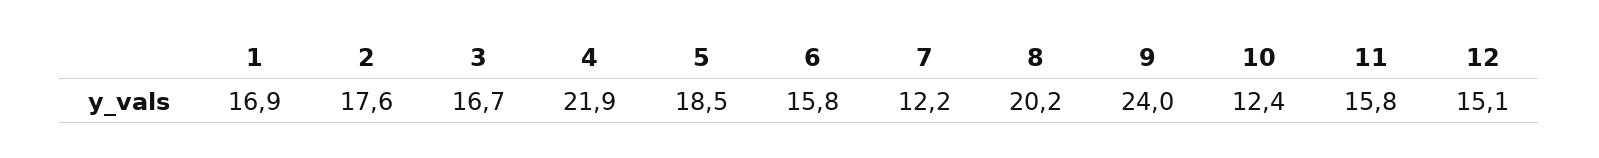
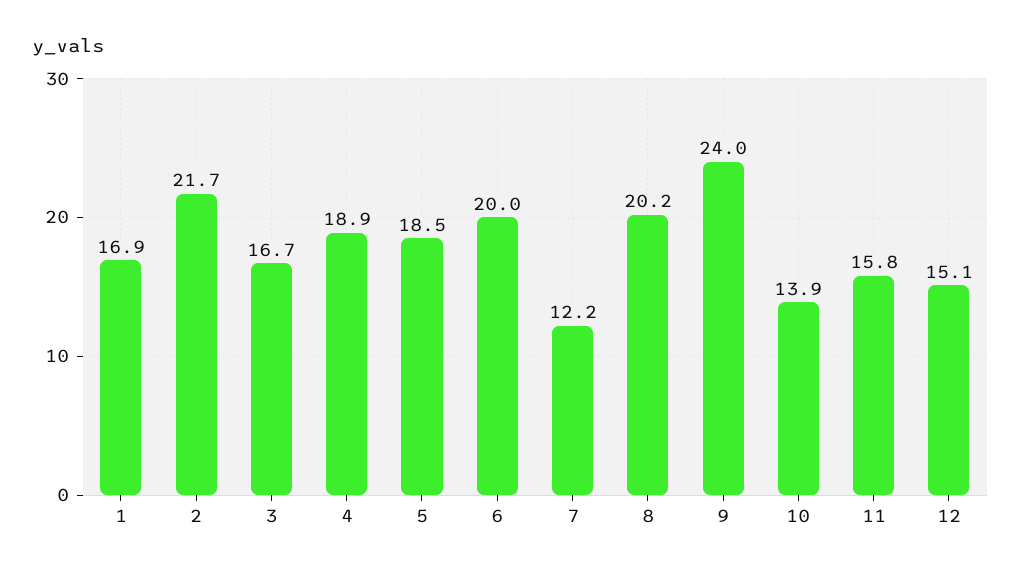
  {
    "1": 16.9,
-   "2": 17.6,
+   "2": 21.7,
    "3": 16.7,
-   "4": 21.9,
+   "4": 18.9,
    "5": 18.5,
-   "6": 15.8,
+   "6": 20,
    "7": 12.2,
    "8": 20.2,
    "9": 24,
-   "10": 12.4,
+   "10": 13.9,
    "11": 15.8,
    "12": 15.1
  }

